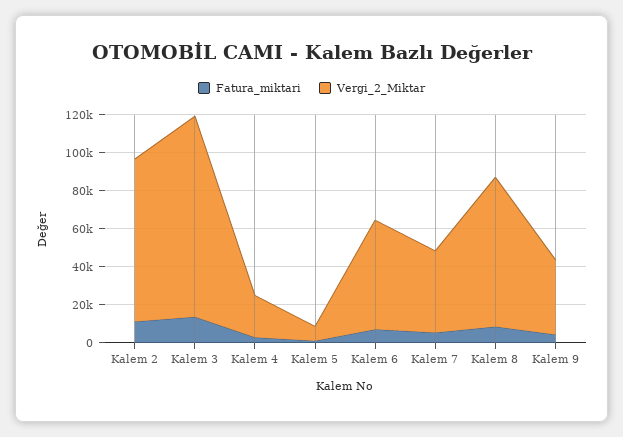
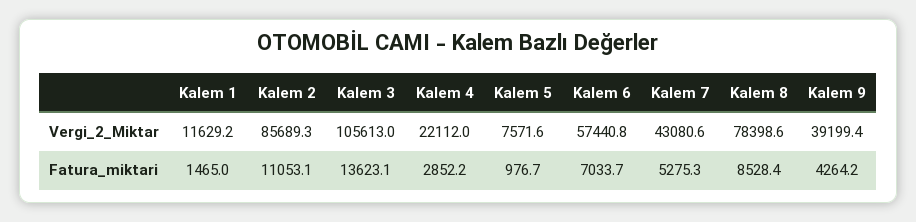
  {
    "Fatura_miktari": {
      "Kalem 2": 11053.1,
      "Kalem 3": 13623.1,
      "Kalem 4": 2852.2,
      "Kalem 5": 976.7,
      "Kalem 6": 7033.7,
      "Kalem 7": 5275.3,
      "Kalem 8": 8528.4,
-     "Kalem 9": 4264.2
+     "Kalem 9": 4264.2,
+     "Kalem 1": 1465
    },
    "Vergi_2_Miktar": {
      "Kalem 2": 85689.3,
      "Kalem 3": 105613,
      "Kalem 4": 22112,
      "Kalem 5": 7571.6,
      "Kalem 6": 57440.8,
      "Kalem 7": 43080.6,
      "Kalem 8": 78398.6,
-     "Kalem 9": 39199.4
+     "Kalem 9": 39199.4,
+     "Kalem 1": 11629.2
    }
  }

